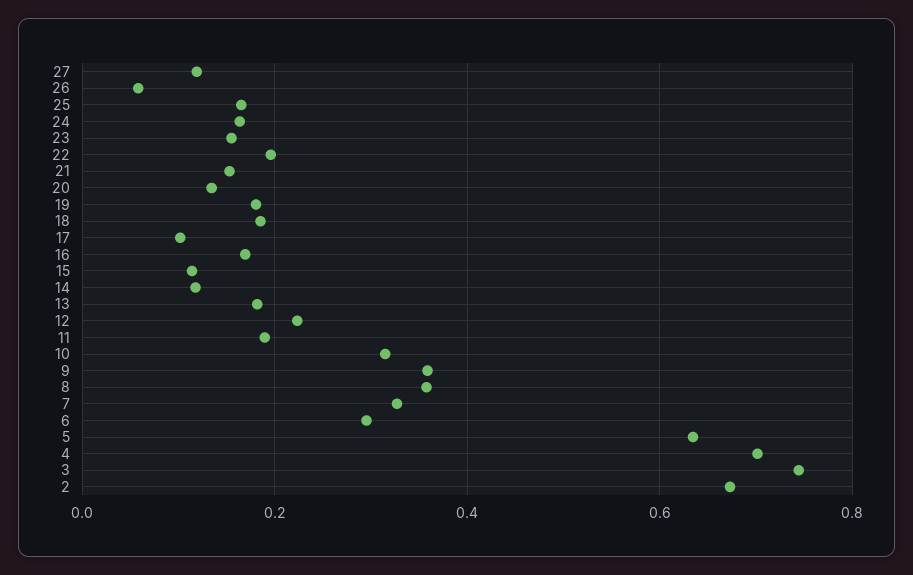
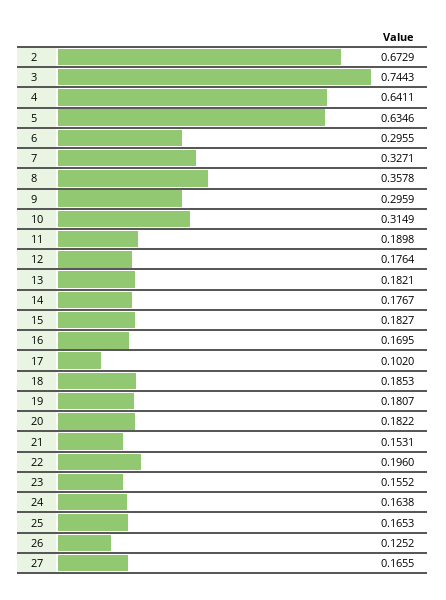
  {
-   "27": 0.12,
+   "27": 0.1655,
-   "26": 0.06,
+   "26": 0.1252,
    "25": 0.1653,
    "24": 0.1638,
    "23": 0.1552,
    "22": 0.196,
    "21": 0.1531,
-   "20": 0.14,
+   "20": 0.1822,
    "19": 0.1807,
    "18": 0.1853,
    "17": 0.102,
    "16": 0.1695,
-   "15": 0.12,
+   "15": 0.1827,
-   "14": 0.12,
+   "14": 0.1767,
    "13": 0.1821,
-   "12": 0.22,
+   "12": 0.1764,
    "11": 0.1898,
    "10": 0.3149,
-   "9": 0.36,
+   "9": 0.2959,
    "8": 0.3578,
    "7": 0.3271,
    "6": 0.2955,
    "5": 0.6346,
-   "4": 0.7,
+   "4": 0.6411,
    "3": 0.7443,
    "2": 0.6729
  }

